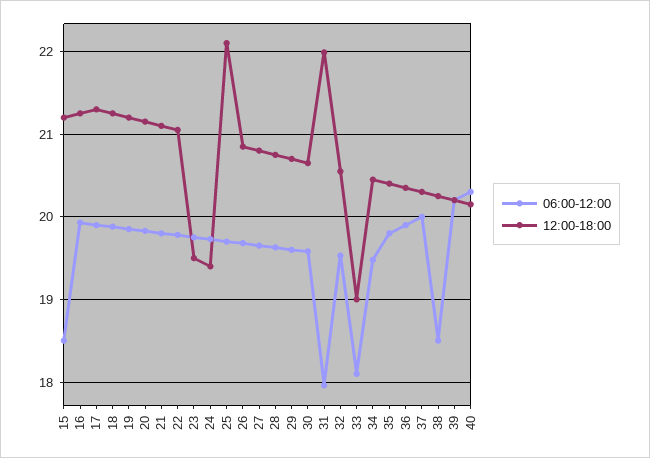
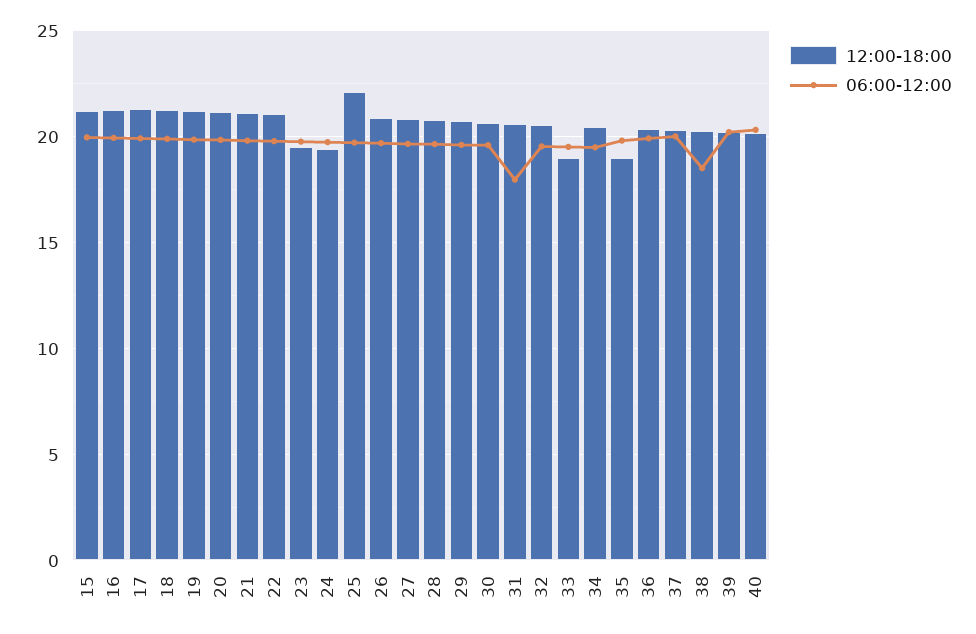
  {
    "06:00-12:00": {
-     "15": 18.5,
+     "15": 20,
      "16": 19.9,
      "17": 19.9,
      "18": 19.9,
      "19": 19.9,
      "20": 19.8,
      "21": 19.8,
      "22": 19.8,
      "23": 19.8,
      "24": 19.7,
      "25": 19.7,
      "26": 19.7,
      "27": 19.7,
      "28": 19.6,
      "29": 19.6,
      "30": 19.6,
      "31": 18,
      "32": 19.5,
-     "33": 18.1,
+     "33": 19.5,
      "34": 19.5,
      "35": 19.8,
      "36": 19.9,
      "37": 20,
      "38": 18.5,
      "39": 20.2,
      "40": 20.3
    },
    "12:00-18:00": {
      "15": 21.2,
      "16": 21.3,
      "17": 21.3,
      "18": 21.3,
      "19": 21.2,
      "20": 21.2,
      "21": 21.1,
      "22": 21.1,
      "23": 19.5,
      "24": 19.4,
      "25": 22.1,
      "26": 20.9,
      "27": 20.8,
      "28": 20.8,
      "29": 20.7,
      "30": 20.7,
-     "31": 22,
+     "31": 20.5,
      "32": 20.6,
      "33": 19,
      "34": 20.5,
-     "35": 20.4,
+     "35": 19,
      "36": 20.4,
      "37": 20.3,
      "38": 20.3,
      "39": 20.2,
      "40": 20.2
    }
  }

